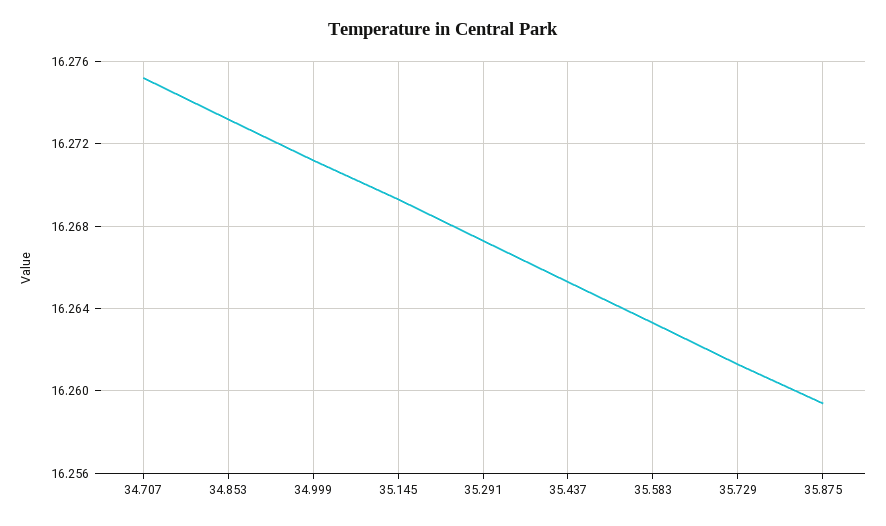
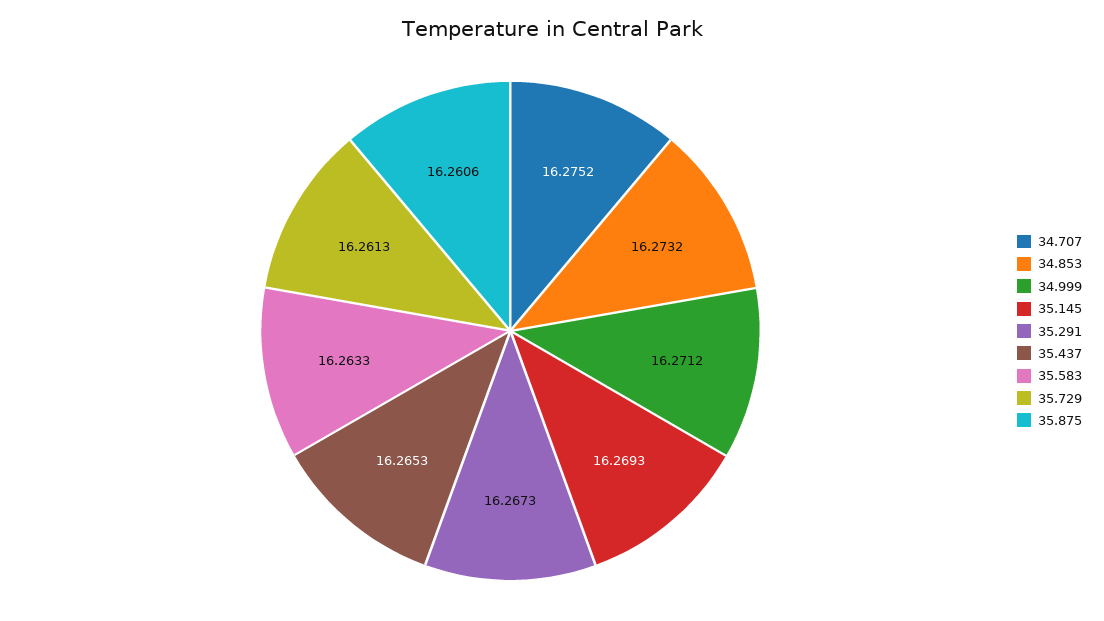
  {
    "34.707": 16.2752,
    "34.853": 16.2732,
    "34.999": 16.2712,
    "35.145": 16.2693,
    "35.291": 16.2673,
    "35.437": 16.2653,
    "35.583": 16.2633,
    "35.729": 16.2613,
-   "35.875": 16.2595
+   "35.875": 16.2606
  }

